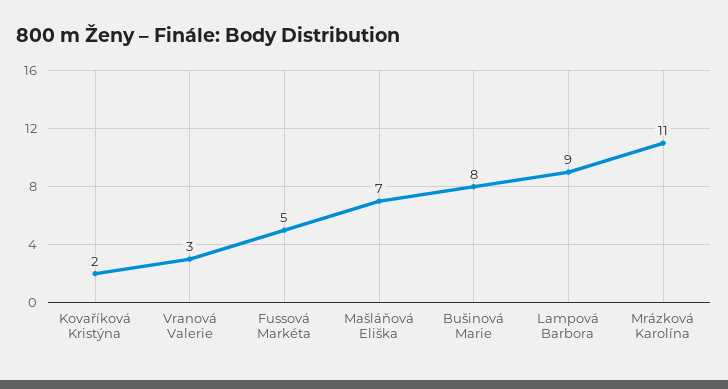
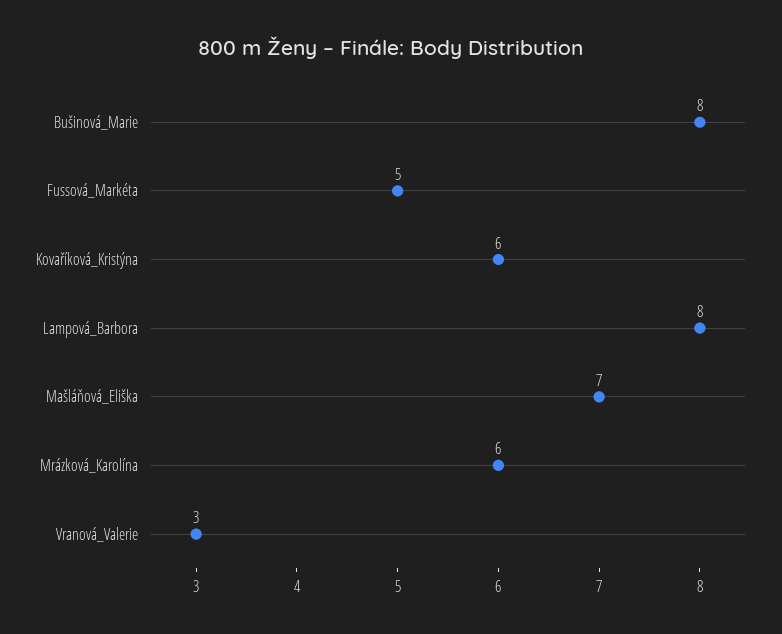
  {
-   "Kovaříková Kristýna": 2,
+   "Kovaříková Kristýna": 6,
    "Vranová Valerie": 3,
    "Fussová Markéta": 5,
    "Mašláňová Eliška": 7,
    "Bušinová Marie": 8,
-   "Lampová Barbora": 9,
+   "Lampová Barbora": 8,
-   "Mrázková Karolína": 11
+   "Mrázková Karolína": 6
  }

